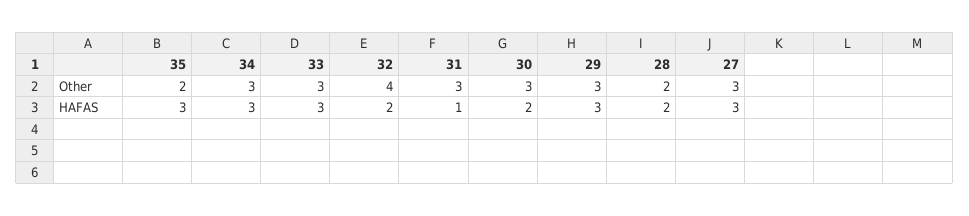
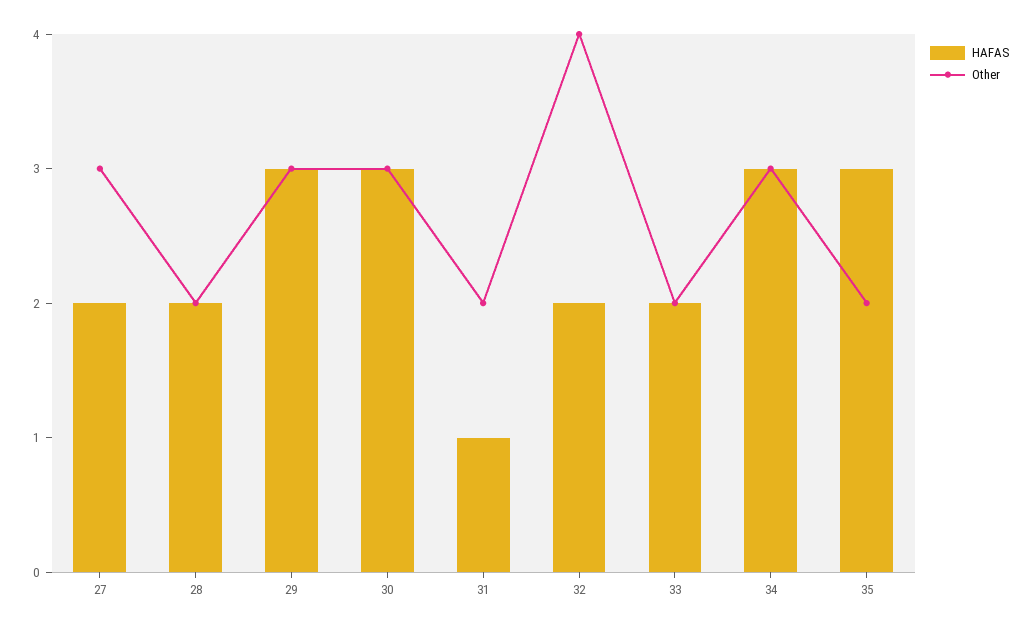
  {
    "Other": {
      "35": 2,
      "34": 3,
-     "33": 3,
+     "33": 2,
      "32": 4,
-     "31": 3,
+     "31": 2,
      "30": 3,
      "29": 3,
      "28": 2,
      "27": 3
    },
    "HAFAS": {
      "35": 3,
      "34": 3,
-     "33": 3,
+     "33": 2,
      "32": 2,
      "31": 1,
-     "30": 2,
+     "30": 3,
      "29": 3,
      "28": 2,
-     "27": 3
+     "27": 2
    }
  }

